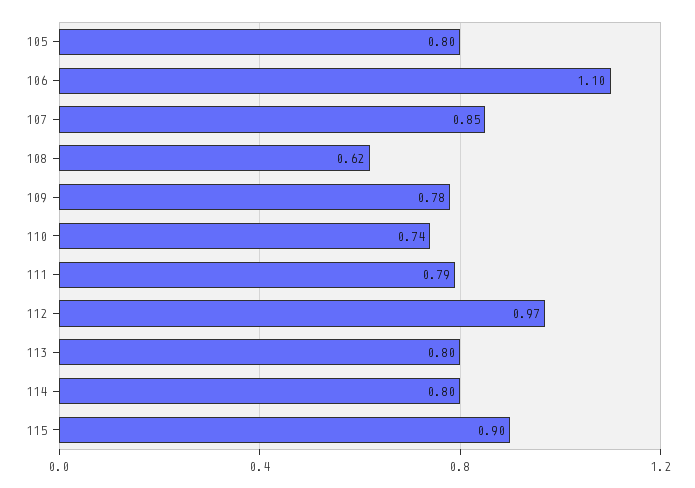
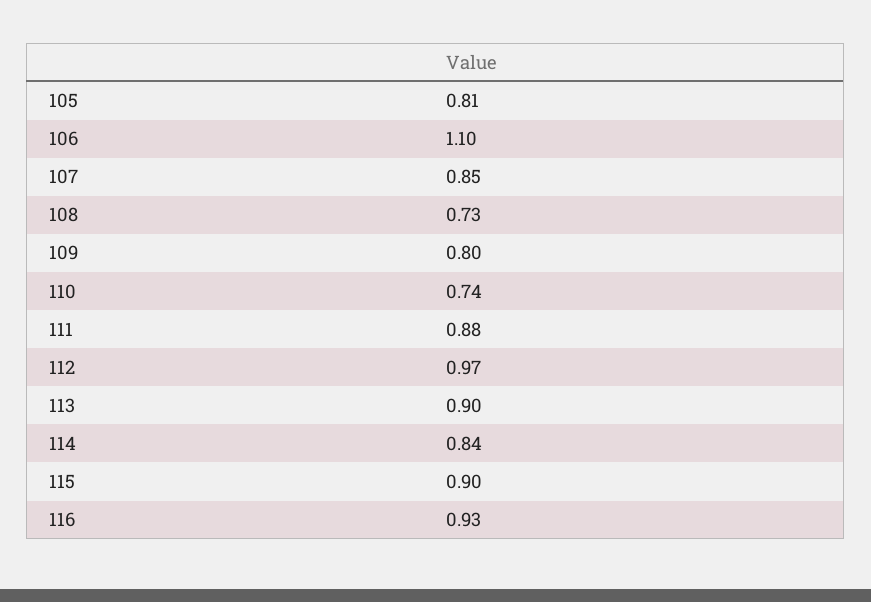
  {
-   "105": 0.8,
+   "105": 0.81,
    "106": 1.1,
    "107": 0.85,
-   "108": 0.62,
+   "108": 0.73,
-   "109": 0.78,
+   "109": 0.8,
    "110": 0.74,
-   "111": 0.79,
+   "111": 0.88,
    "112": 0.97,
-   "113": 0.8,
+   "113": 0.9,
-   "114": 0.8,
+   "114": 0.84,
-   "115": 0.9
+   "115": 0.9,
+   "116": 0.93
  }

